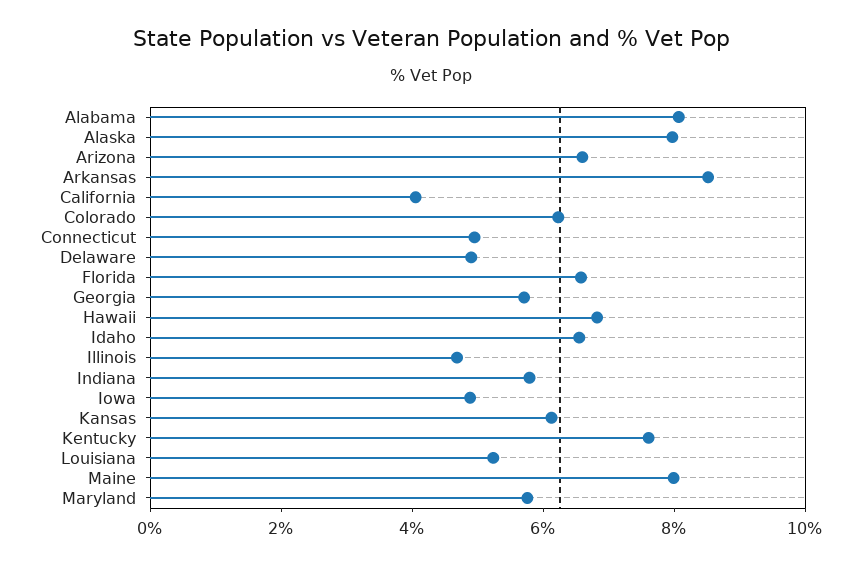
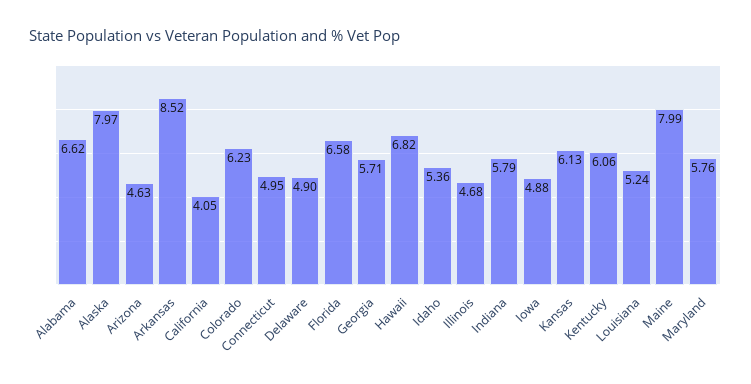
  {
-   "Alabama": 8,
+   "Alabama": 6.62,
    "Alaska": 7.97,
-   "Arizona": 6.5,
+   "Arizona": 4.63,
    "Arkansas": 8.52,
    "California": 4.05,
    "Colorado": 6.23,
    "Connecticut": 4.95,
    "Delaware": 4.9,
    "Florida": 6.58,
    "Georgia": 5.71,
    "Hawaii": 6.82,
-   "Idaho": 6.5,
+   "Idaho": 5.36,
    "Illinois": 4.68,
    "Indiana": 5.79,
    "Iowa": 4.88,
    "Kansas": 6.13,
-   "Kentucky": 7.5,
+   "Kentucky": 6.06,
    "Louisiana": 5.24,
    "Maine": 7.99,
    "Maryland": 5.76
  }

